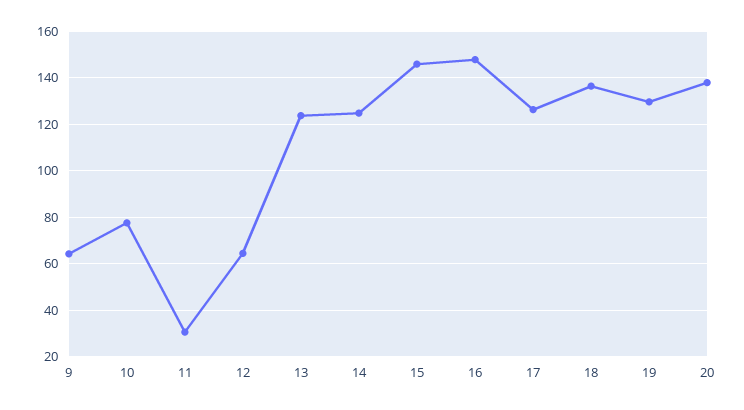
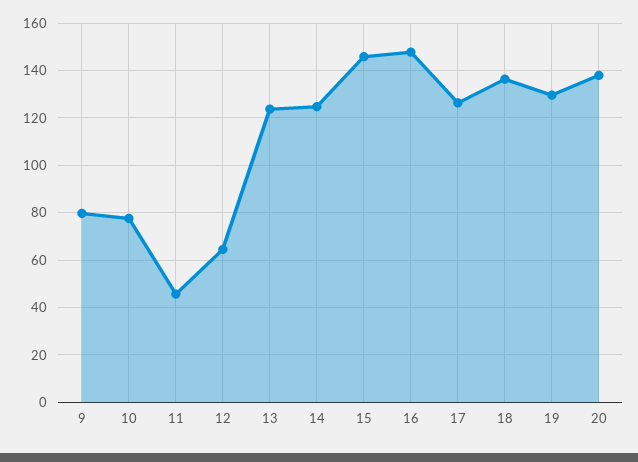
  {
-   "9": 65,
+   "9": 80,
    "10": 80,
-   "11": 30,
+   "11": 45,
    "12": 65,
    "13": 125,
    "14": 125,
    "15": 145,
    "16": 150,
    "17": 125,
    "18": 135,
    "19": 130,
    "20": 140
  }

